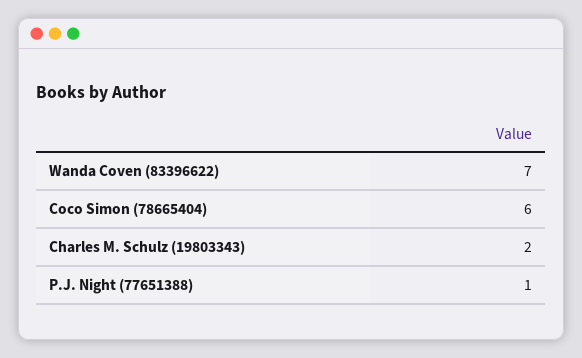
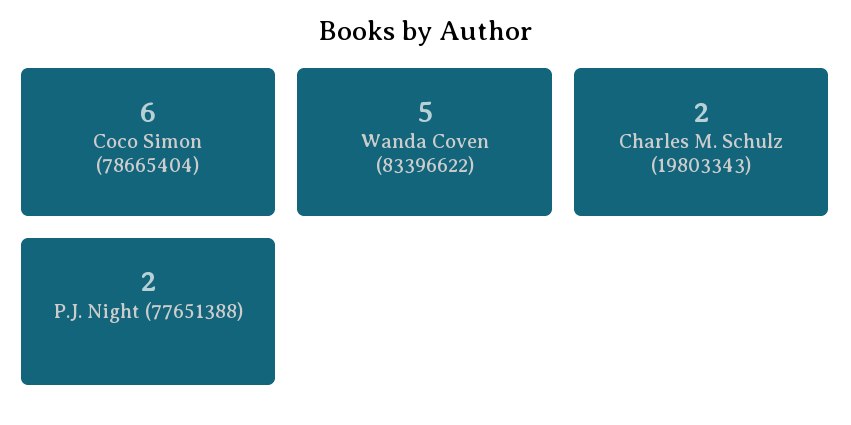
  {
-   "Wanda Coven (83396622)": 7,
+   "Wanda Coven (83396622)": 5,
    "Coco Simon (78665404)": 6,
    "Charles M. Schulz (19803343)": 2,
-   "P.J. Night (77651388)": 1
+   "P.J. Night (77651388)": 2
  }

